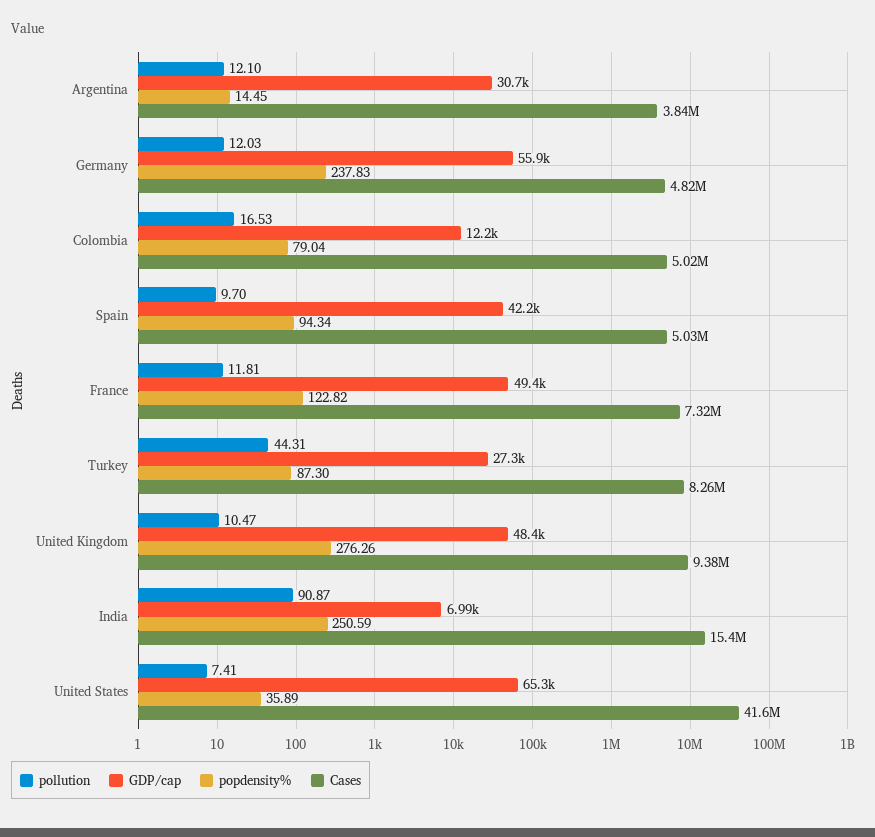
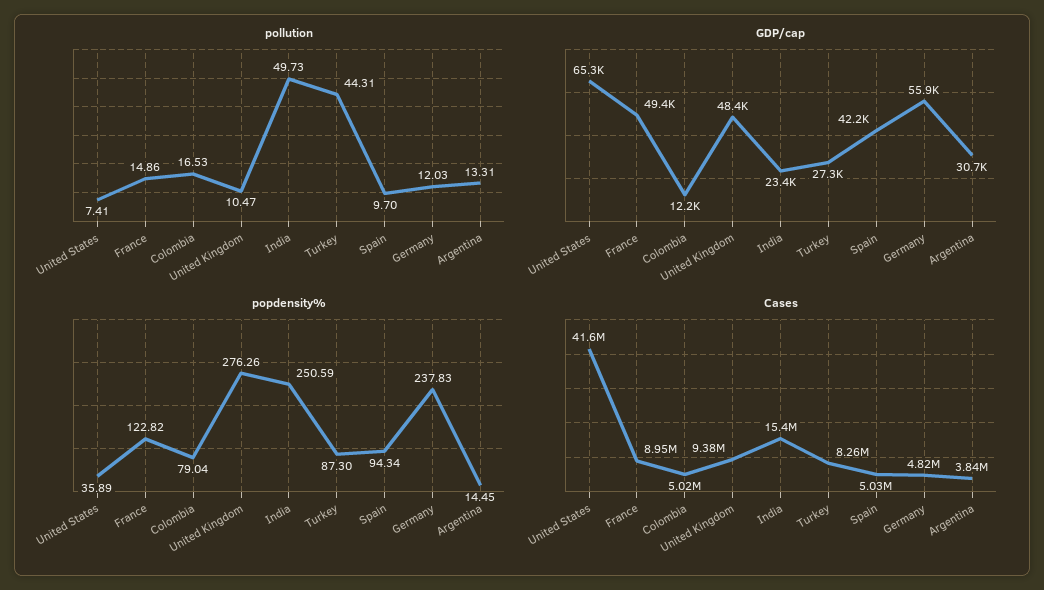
  {
    "pollution": {
-     "Argentina": 12.1,
+     "Argentina": 13.31,
      "Germany": 12.03,
      "Colombia": 16.53,
      "Spain": 9.7,
-     "France": 11.81,
+     "France": 14.86,
      "Turkey": 44.31,
      "United Kingdom": 10.47,
-     "India": 90.87,
+     "India": 49.73,
      "United States": 7.41
    },
    "GDP/cap": {
      "Argentina": 30700,
      "Germany": 55900,
      "Colombia": 12200,
      "Spain": 42200,
      "France": 49400,
      "Turkey": 27300,
      "United Kingdom": 48400,
-     "India": 6990,
+     "India": 23400,
      "United States": 65300
    },
    "popdensity%": {
      "Argentina": 14.45,
      "Germany": 237.83,
      "Colombia": 79.04,
      "Spain": 94.34,
      "France": 122.82,
      "Turkey": 87.3,
      "United Kingdom": 276.26,
      "India": 250.59,
      "United States": 35.89
    },
    "Cases": {
      "Argentina": 3840000,
      "Germany": 4820000,
      "Colombia": 5020000,
      "Spain": 5030000,
-     "France": 7320000,
+     "France": 8950000,
      "Turkey": 8260000,
      "United Kingdom": 9380000,
      "India": 15400000,
      "United States": 41600000
    }
  }

